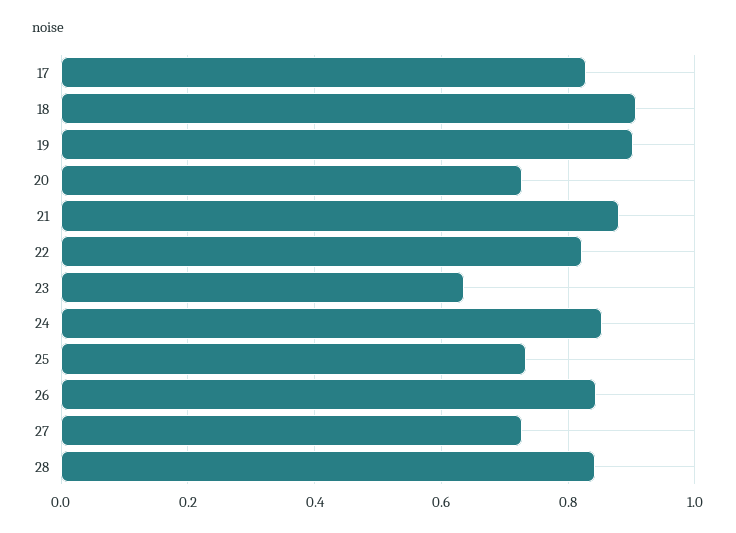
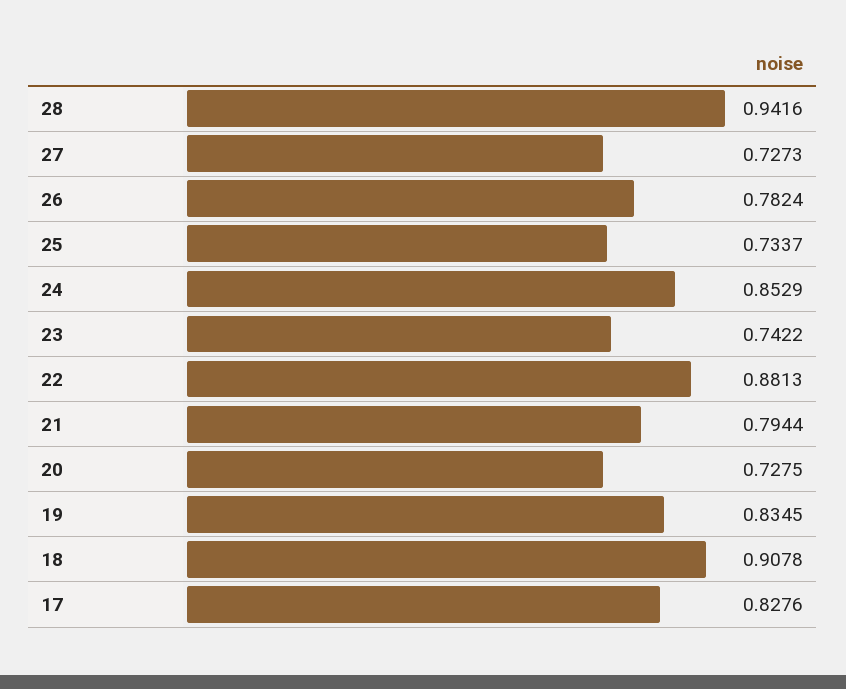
  {
    "17": 0.8276,
    "18": 0.9078,
-   "19": 0.9,
+   "19": 0.8345,
    "20": 0.7275,
-   "21": 0.88,
+   "21": 0.7944,
-   "22": 0.82,
+   "22": 0.8813,
-   "23": 0.64,
+   "23": 0.7422,
    "24": 0.8529,
    "25": 0.7337,
-   "26": 0.84,
+   "26": 0.7824,
    "27": 0.7273,
-   "28": 0.84
+   "28": 0.9416
  }

